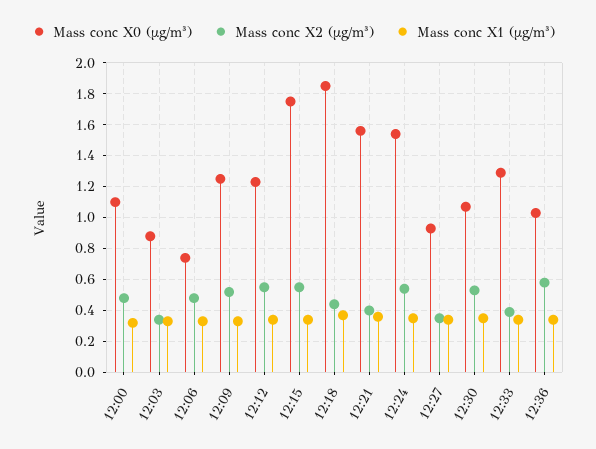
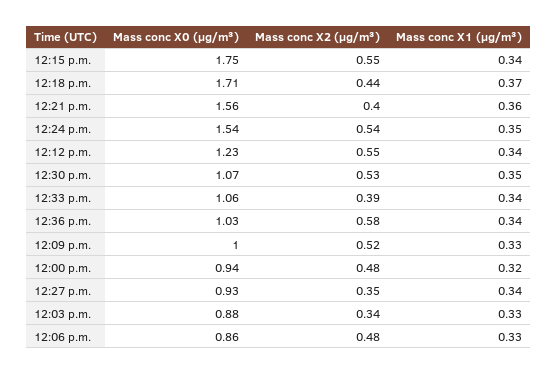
  {
    "Mass conc X0 (μg/m³)": {
-     "12:00": 1.1,
+     "12:00": 0.94,
      "12:03": 0.88,
-     "12:06": 0.75,
+     "12:06": 0.86,
-     "12:09": 1.25,
+     "12:09": 1,
      "12:12": 1.23,
      "12:15": 1.75,
-     "12:18": 1.85,
+     "12:18": 1.71,
      "12:21": 1.56,
      "12:24": 1.54,
      "12:27": 0.93,
      "12:30": 1.07,
-     "12:33": 1.3,
+     "12:33": 1.06,
      "12:36": 1.03
    },
    "Mass conc X2 (μg/m³)": {
      "12:00": 0.48,
      "12:03": 0.34,
      "12:06": 0.48,
      "12:09": 0.52,
      "12:12": 0.55,
      "12:15": 0.55,
      "12:18": 0.44,
      "12:21": 0.4,
      "12:24": 0.54,
      "12:27": 0.35,
      "12:30": 0.53,
      "12:33": 0.39,
      "12:36": 0.58
    },
    "Mass conc X1 (μg/m³)": {
      "12:00": 0.32,
      "12:03": 0.33,
      "12:06": 0.33,
      "12:09": 0.33,
      "12:12": 0.34,
      "12:15": 0.34,
      "12:18": 0.37,
      "12:21": 0.36,
      "12:24": 0.35,
      "12:27": 0.34,
      "12:30": 0.35,
      "12:33": 0.34,
      "12:36": 0.34
    }
  }

